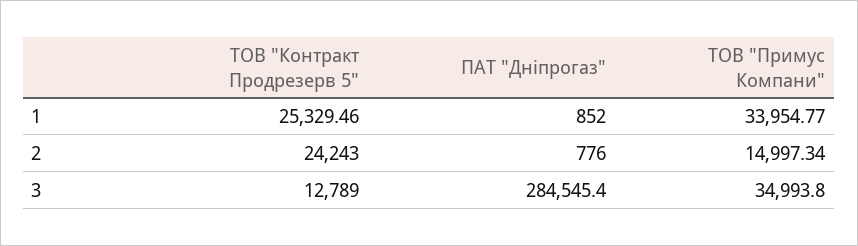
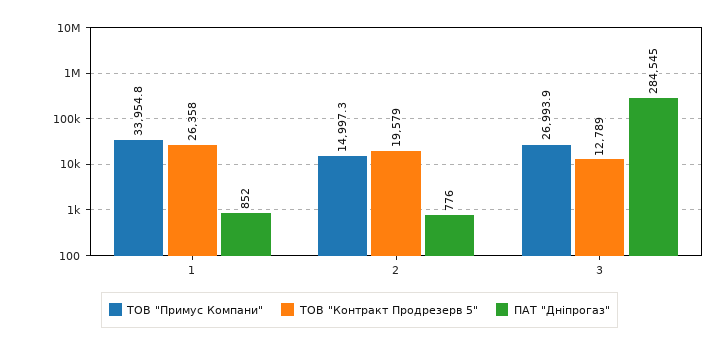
  {
    "ТОВ \"Контракт Продрезерв 5\"": {
-     "1": 25329.46,
+     "1": 26358,
-     "2": 24243,
+     "2": 19579,
      "3": 12789
    },
    "ПАТ \"Дніпрогаз\"": {
      "1": 852,
      "2": 776,
      "3": 284545.4
    },
    "ТОВ \"Примус Компани\"": {
      "1": 33954.77,
      "2": 14997.34,
-     "3": 34993.8
+     "3": 26993.9
    }
  }

